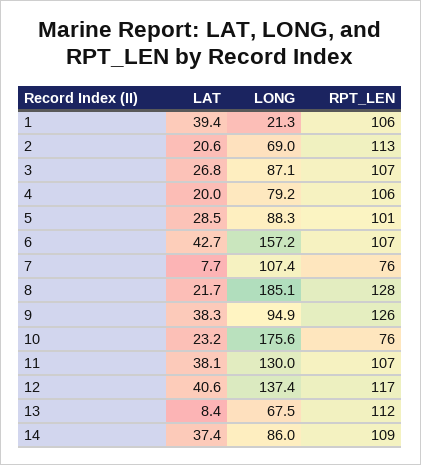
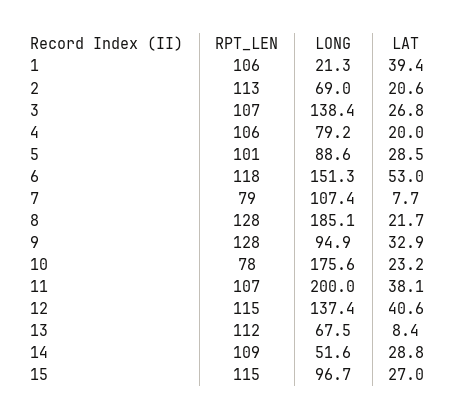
  {
    "LAT": {
      "1": 39.4,
      "2": 20.6,
      "3": 26.8,
      "4": 20,
      "5": 28.5,
-     "6": 42.7,
+     "6": 53,
      "7": 7.7,
      "8": 21.7,
-     "9": 38.3,
+     "9": 32.9,
      "10": 23.2,
      "11": 38.1,
      "12": 40.6,
      "13": 8.4,
-     "14": 37.4
+     "14": 28.8,
+     "15": 27
    },
    "LONG": {
      "1": 21.3,
      "2": 69,
-     "3": 87.1,
+     "3": 138.4,
      "4": 79.2,
-     "5": 88.3,
+     "5": 88.6,
-     "6": 157.2,
+     "6": 151.3,
      "7": 107.4,
      "8": 185.1,
      "9": 94.9,
      "10": 175.6,
-     "11": 130,
+     "11": 200,
      "12": 137.4,
      "13": 67.5,
-     "14": 86
+     "14": 51.6,
+     "15": 96.7
    },
    "RPT_LEN": {
      "1": 106,
      "2": 113,
      "3": 107,
      "4": 106,
      "5": 101,
-     "6": 107,
+     "6": 118,
-     "7": 76,
+     "7": 79,
      "8": 128,
-     "9": 126,
+     "9": 128,
-     "10": 76,
+     "10": 78,
      "11": 107,
-     "12": 117,
+     "12": 115,
      "13": 112,
-     "14": 109
+     "14": 109,
+     "15": 115
    }
  }

